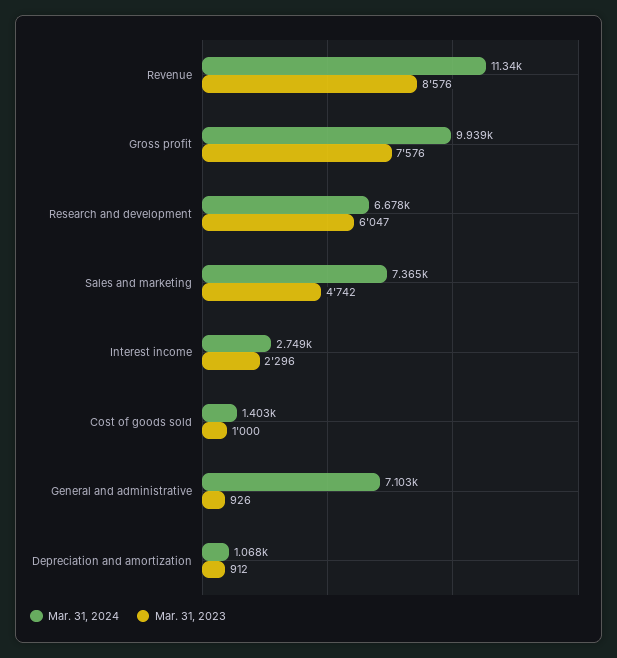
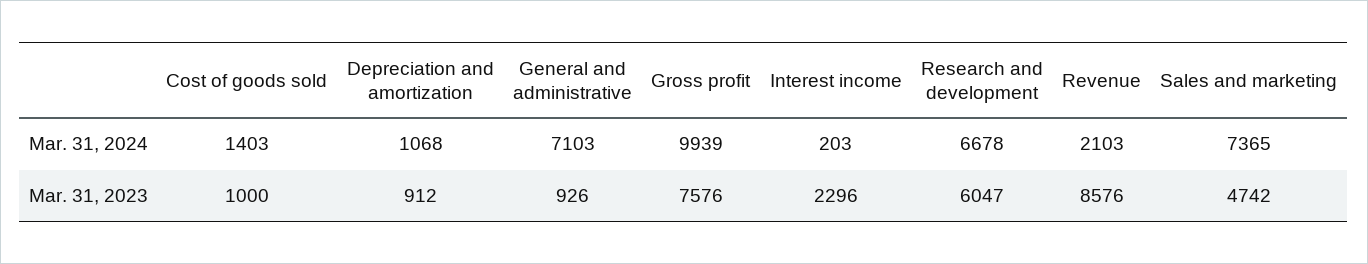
  {
    "Mar. 31, 2024": {
-     "Revenue": 11340,
+     "Revenue": 2103,
      "Gross profit": 9939,
      "Research and development": 6678,
      "Sales and marketing": 7365,
-     "Interest income": 2749,
+     "Interest income": 203,
      "Cost of goods sold": 1403,
      "General and administrative": 7103,
      "Depreciation and amortization": 1068
    },
    "Mar. 31, 2023": {
      "Revenue": 8576,
      "Gross profit": 7576,
      "Research and development": 6047,
      "Sales and marketing": 4742,
      "Interest income": 2296,
      "Cost of goods sold": 1000,
      "General and administrative": 926,
      "Depreciation and amortization": 912
    }
  }

